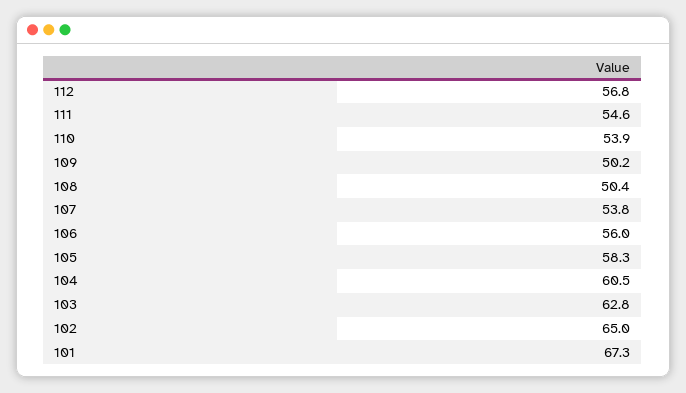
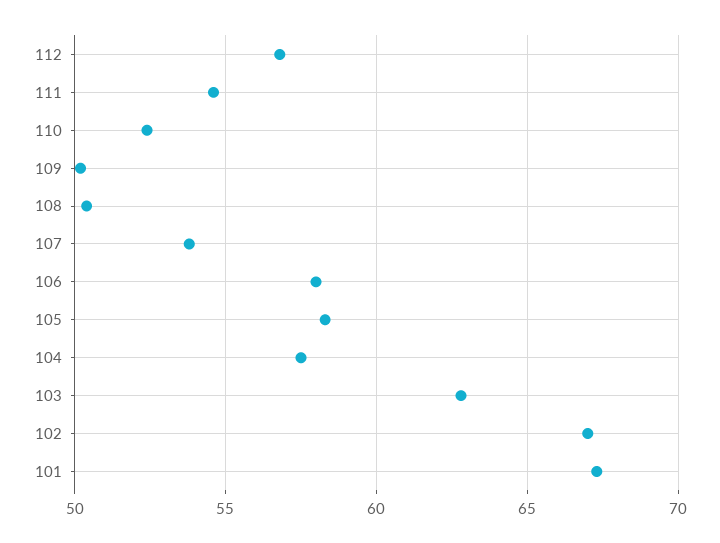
  {
    "112": 56.8,
    "111": 54.6,
-   "110": 53.9,
+   "110": 52.5,
    "109": 50.2,
    "108": 50.4,
    "107": 53.8,
-   "106": 56,
+   "106": 58,
    "105": 58.3,
-   "104": 60.5,
+   "104": 57.5,
    "103": 62.8,
-   "102": 65,
+   "102": 67,
    "101": 67.3
  }

